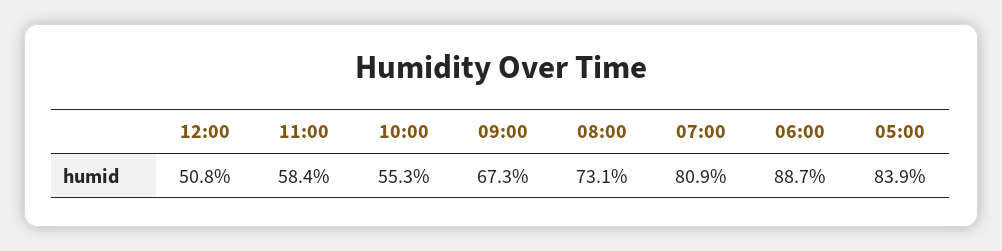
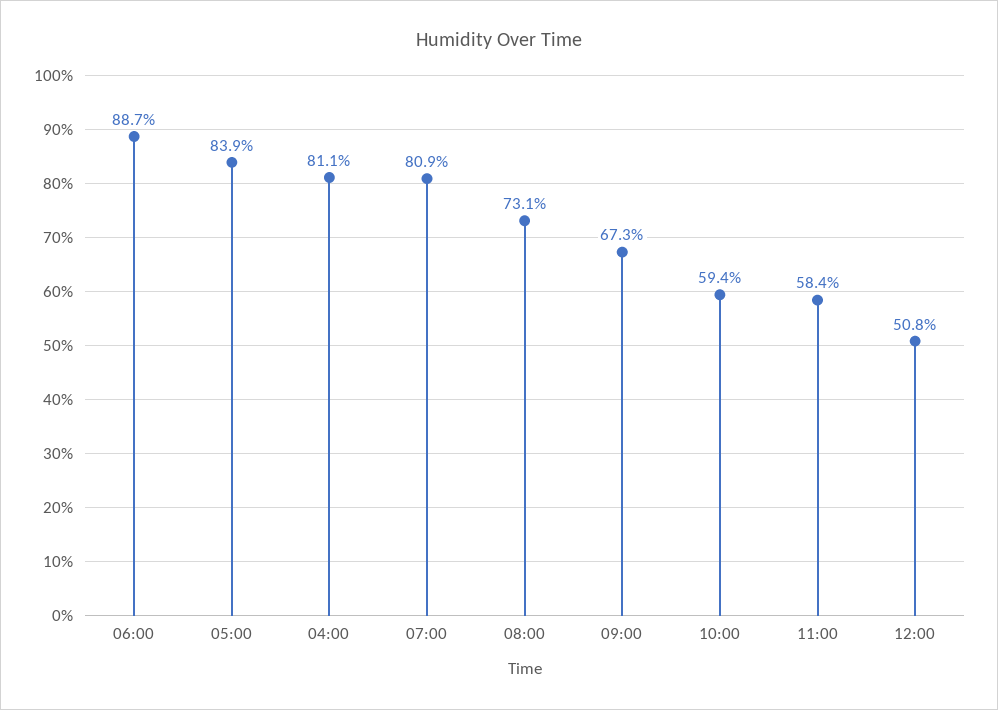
  {
    "12:00": 50.8,
    "11:00": 58.4,
-   "10:00": 55.3,
+   "10:00": 59.4,
    "09:00": 67.3,
    "08:00": 73.1,
    "07:00": 80.9,
    "06:00": 88.7,
-   "05:00": 83.9
+   "05:00": 83.9,
+   "04:00": 81.1
  }

